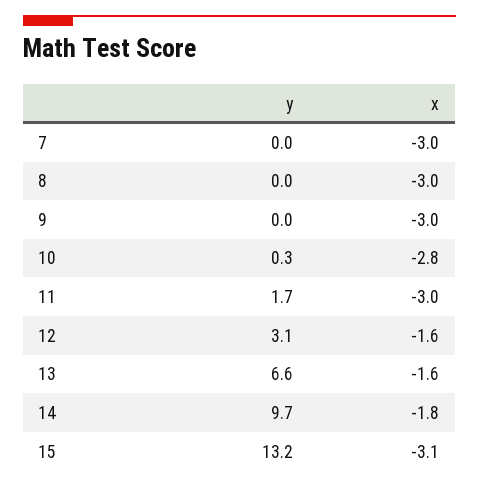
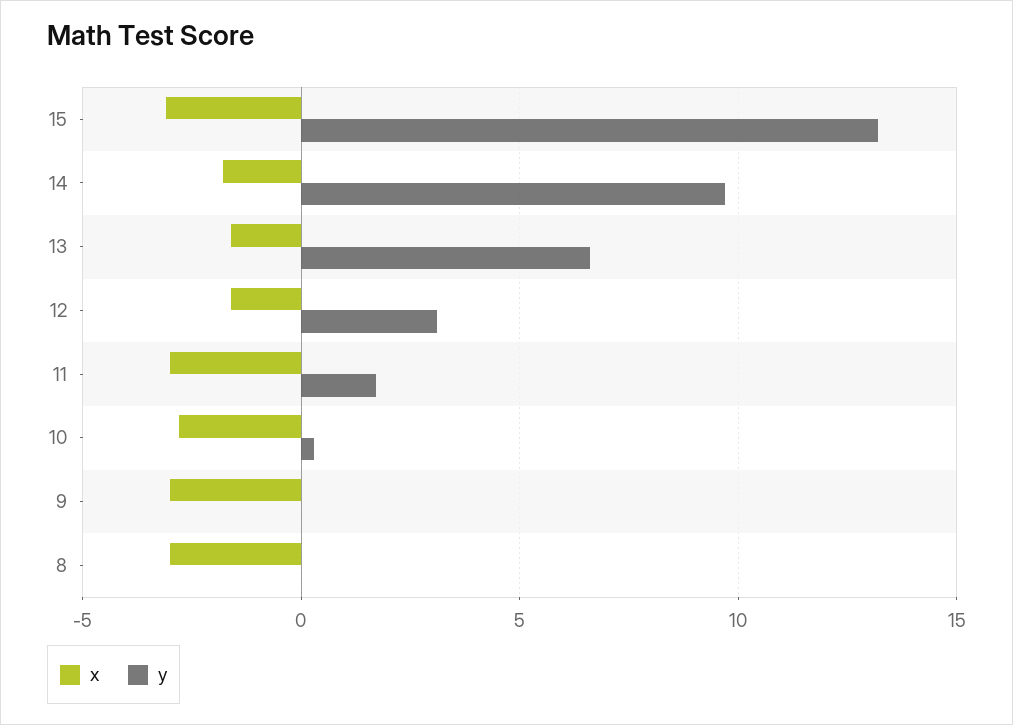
  {
    "y": {
-     "7": 0,
      "8": 0,
      "9": 0,
      "10": 0.3,
      "11": 1.7,
      "12": 3.1,
      "13": 6.6,
      "14": 9.7,
      "15": 13.2
    },
    "x": {
-     "7": -3,
      "8": -3,
      "9": -3,
      "10": -2.8,
      "11": -3,
      "12": -1.6,
      "13": -1.6,
      "14": -1.8,
      "15": -3.1
    }
  }

